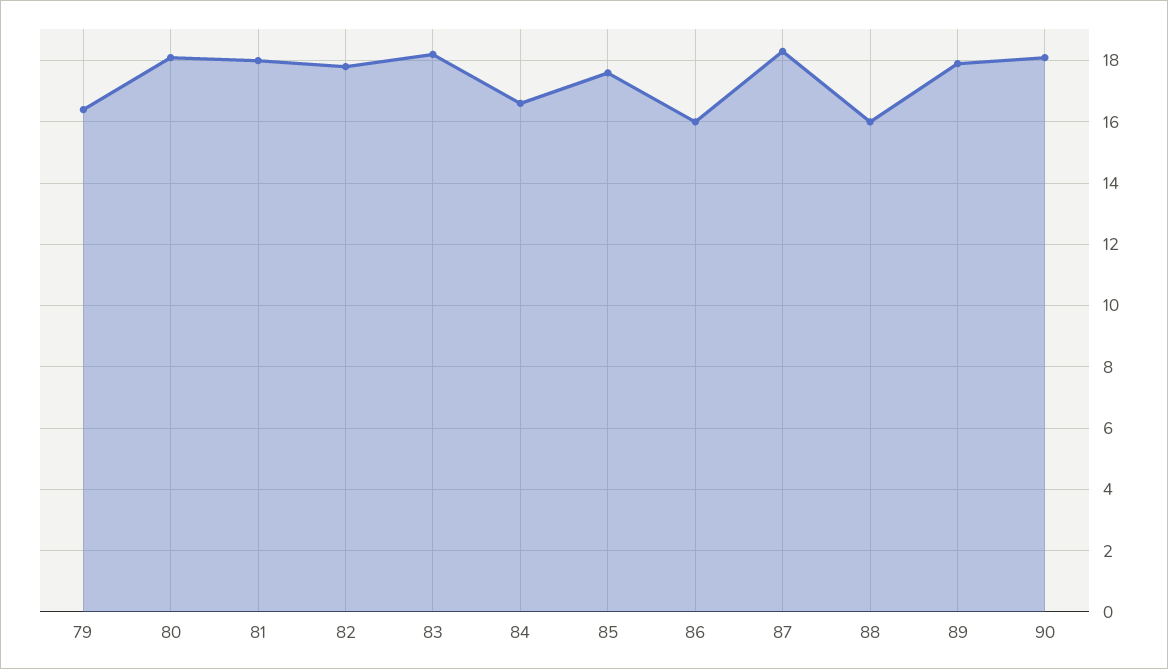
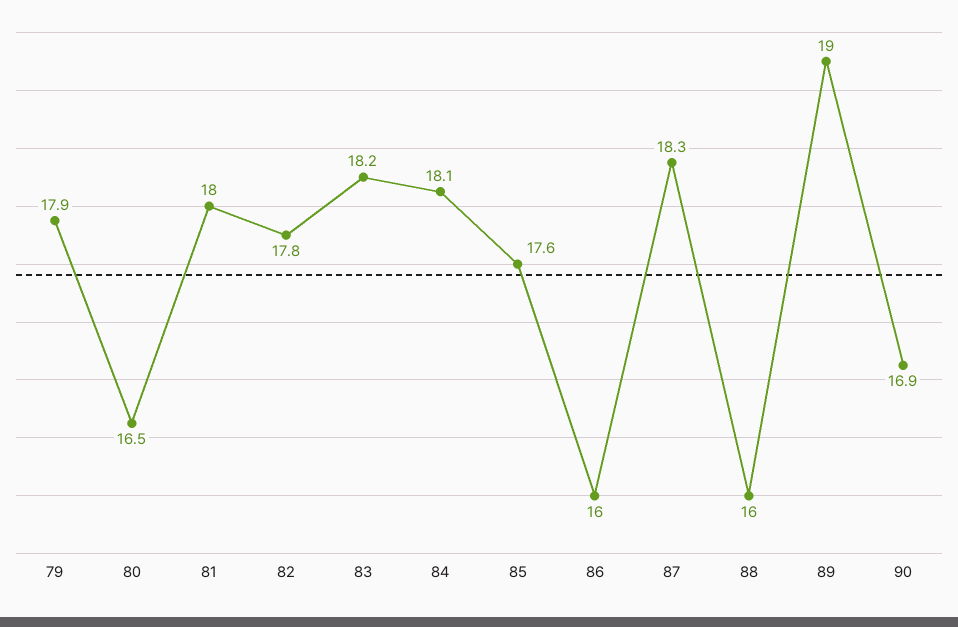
  {
-   "79": 16.5,
+   "79": 17.9,
-   "80": 18,
+   "80": 16.5,
    "81": 18,
    "82": 17.8,
    "83": 18.2,
-   "84": 16.5,
+   "84": 18.1,
    "85": 17.6,
    "86": 16,
    "87": 18.3,
    "88": 16,
-   "89": 18,
+   "89": 19,
-   "90": 18
+   "90": 16.9
  }

